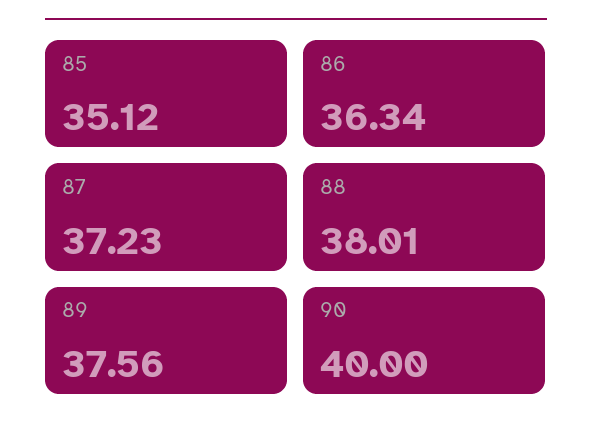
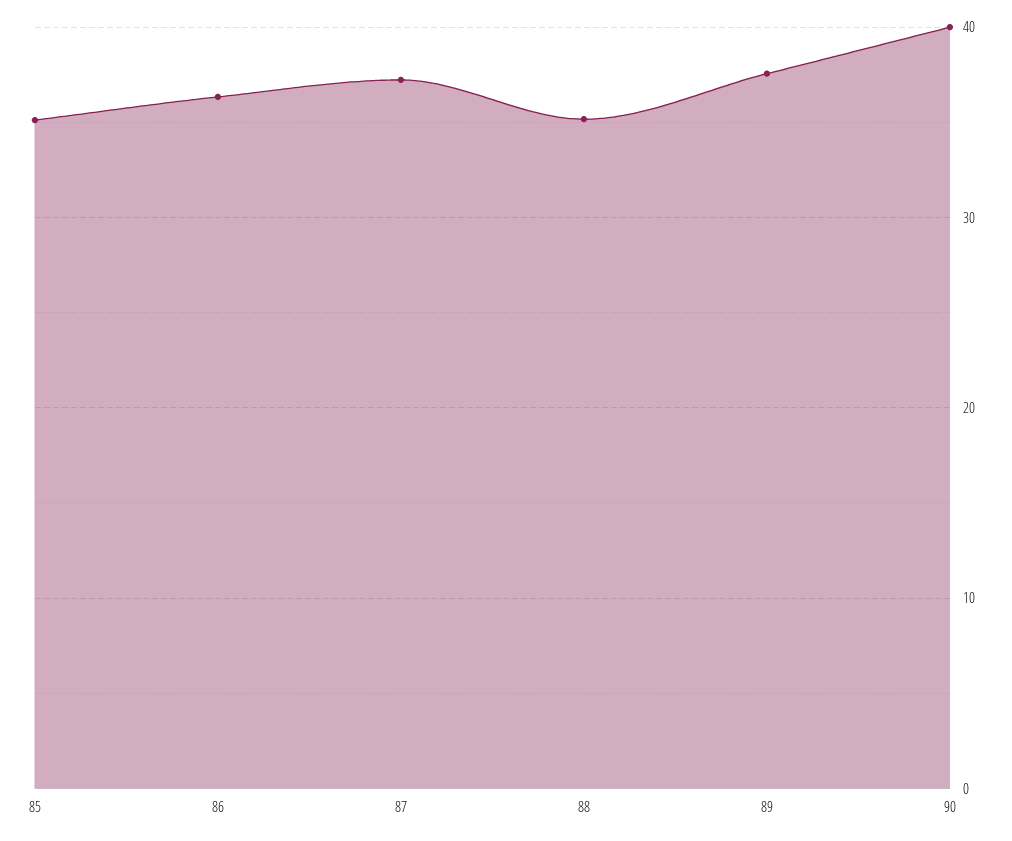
  {
    "85": 35.12,
    "86": 36.34,
    "87": 37.23,
-   "88": 38.01,
+   "88": 35,
    "89": 37.56,
    "90": 40
  }

